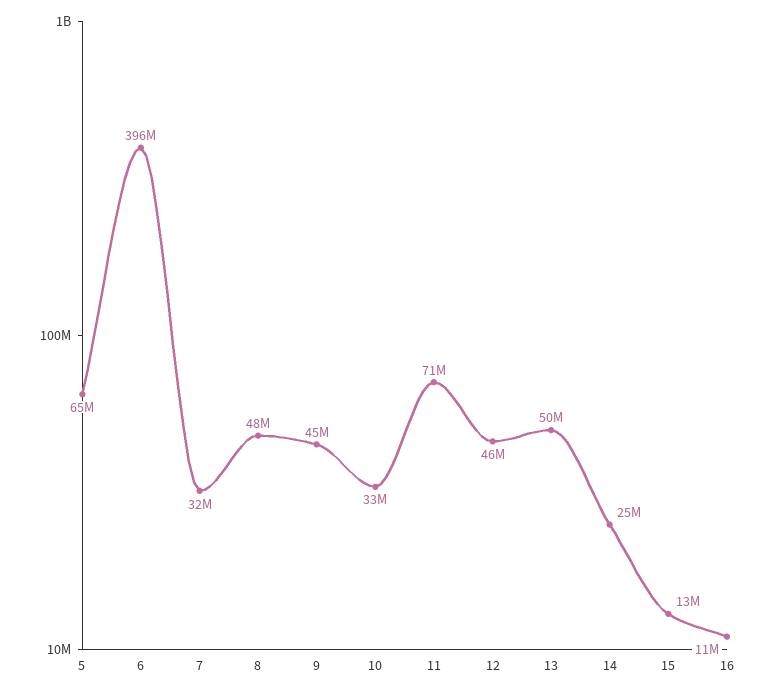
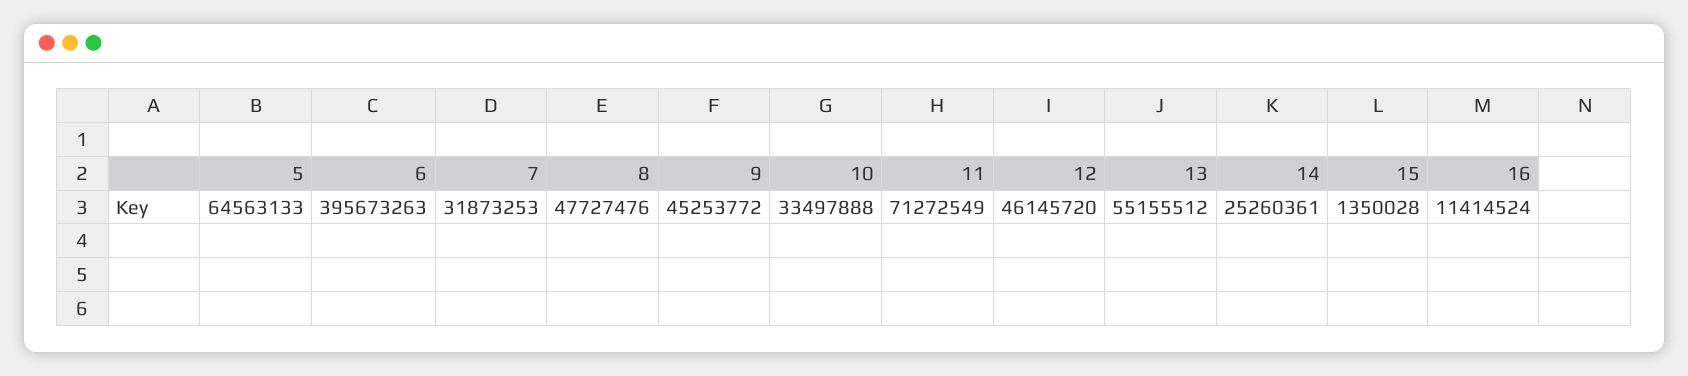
  {
    "5": 64563133,
    "6": 395673263,
    "7": 31873253,
    "8": 47727476,
    "9": 45253772,
    "10": 33497888,
    "11": 71272549,
    "12": 46145720,
-   "13": 50000000,
+   "13": 55155512,
    "14": 25260361,
-   "15": 13000000,
+   "15": 1350028,
    "16": 11414524
  }

